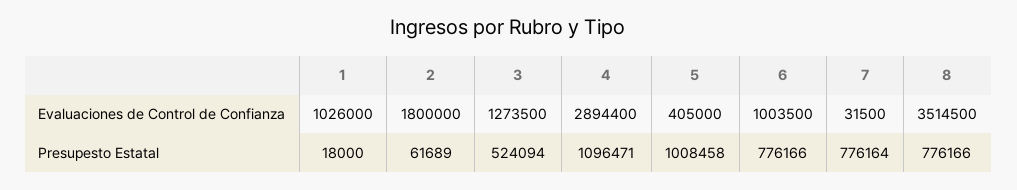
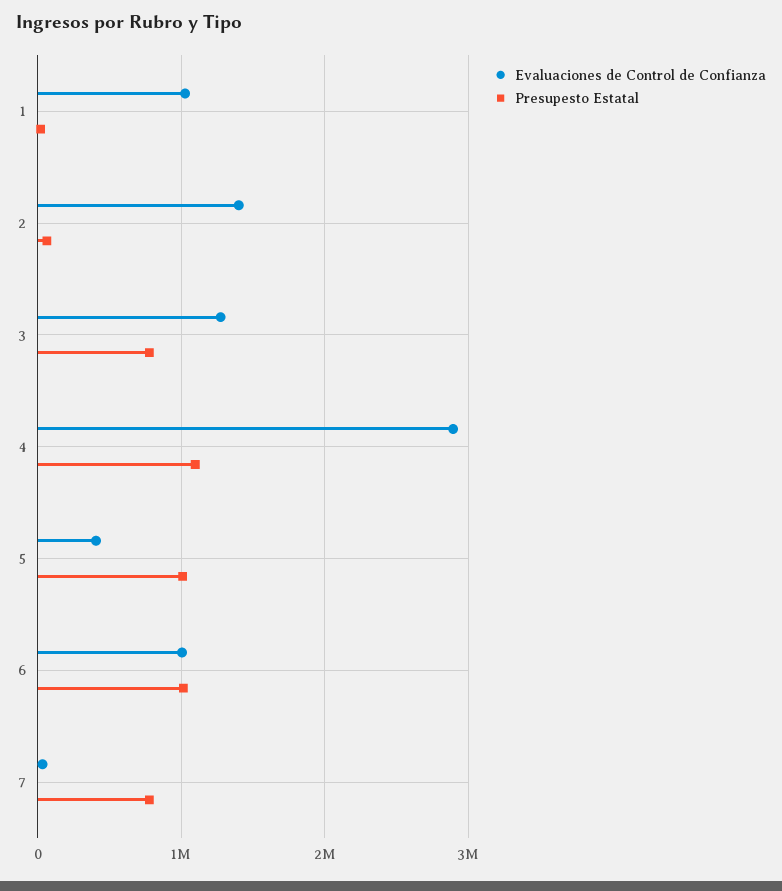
  {
    "Evaluaciones de Control de Confianza": {
      "1": 1026000,
-     "2": 1800000,
+     "2": 1400000,
      "3": 1273500,
      "4": 2894400,
      "5": 405000,
      "6": 1003500,
-     "7": 31500,
+     "7": 31500
-     "8": 3514500
    },
    "Presupesto Estatal": {
      "1": 18000,
      "2": 61689,
-     "3": 524094,
+     "3": 800000,
      "4": 1096471,
      "5": 1008458,
-     "6": 776166,
+     "6": 1000000,
-     "7": 776164,
+     "7": 776164
-     "8": 776166
    }
  }

